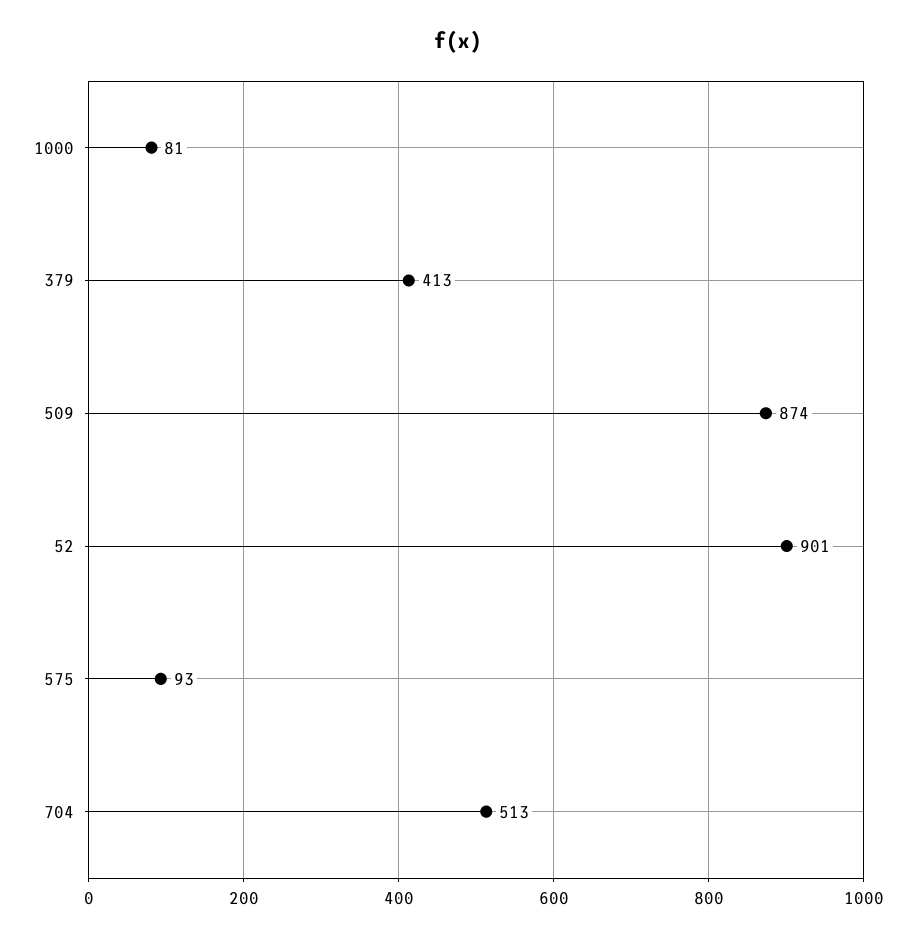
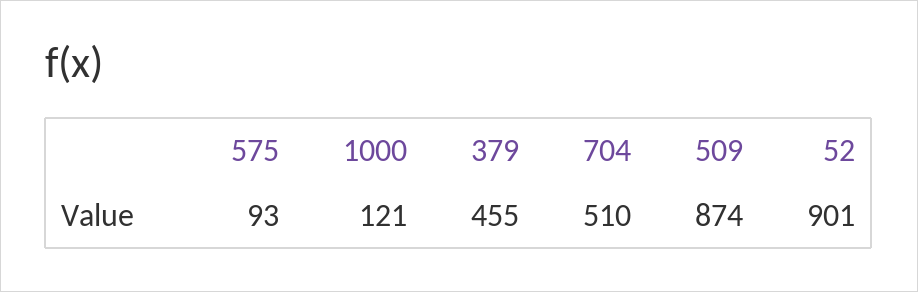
  {
-   "1000": 81,
+   "1000": 121,
-   "379": 413,
+   "379": 455,
    "509": 874,
    "52": 901,
    "575": 93,
-   "704": 513
+   "704": 510
  }

